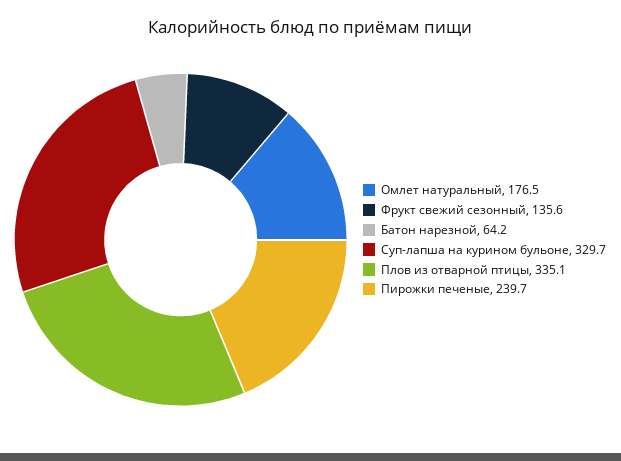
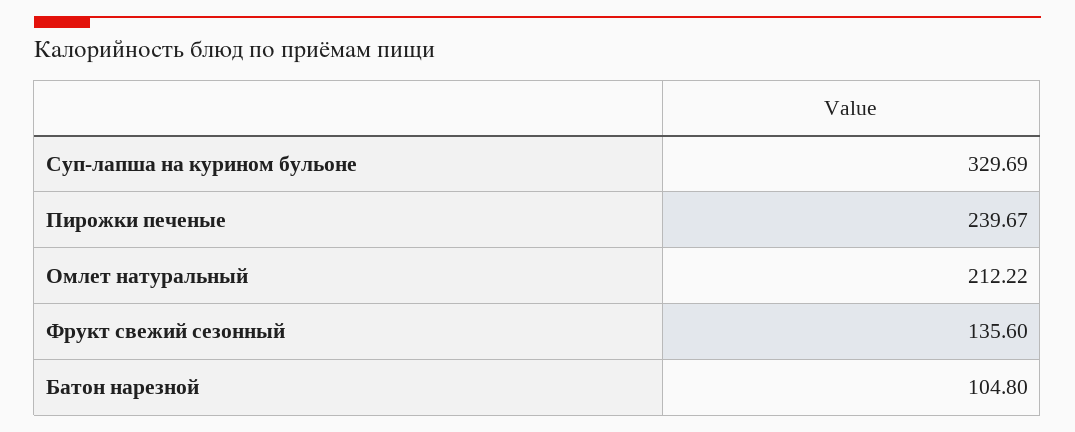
  {
-   "Омлет натуральный": 176.5,
+   "Омлет натуральный": 212.22,
    "Фрукт свежий сезонный": 135.6,
-   "Батон нарезной": 64.2,
+   "Батон нарезной": 104.8,
    "Суп-лапша на курином бульоне": 329.69,
-   "Плов из отварной птицы": 335.1,
    "Пирожки печеные": 239.67
  }

